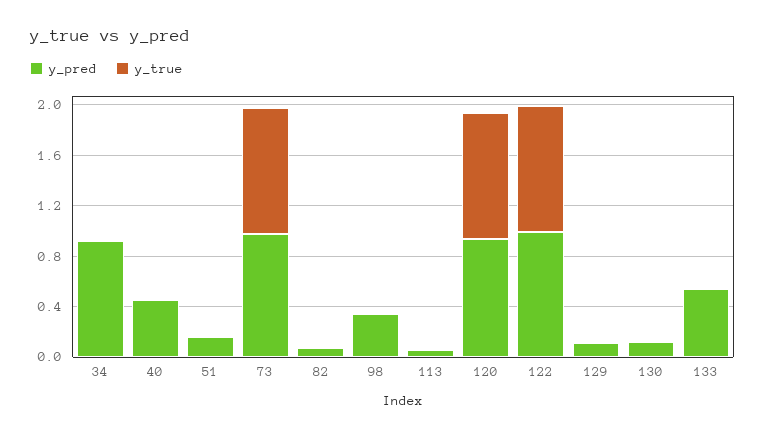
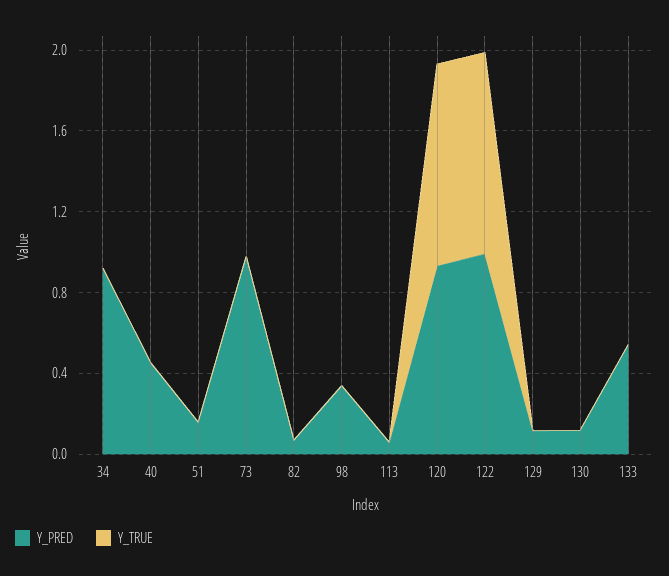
  {
    "y_pred": {
      "34": 0.9,
      "40": 0.5,
      "51": 0.2,
      "73": 1,
      "82": 0.1,
      "98": 0.3,
      "113": 0.1,
      "120": 0.9,
      "122": 1,
      "129": 0.1,
      "130": 0.1,
      "133": 0.5
    },
    "y_true": {
      "34": 0,
      "40": 0,
      "51": 0,
-     "73": 1,
+     "73": 0,
      "82": 0,
      "98": 0,
      "113": 0,
      "120": 1,
      "122": 1,
      "129": 0,
      "130": 0,
      "133": 0
    }
  }

